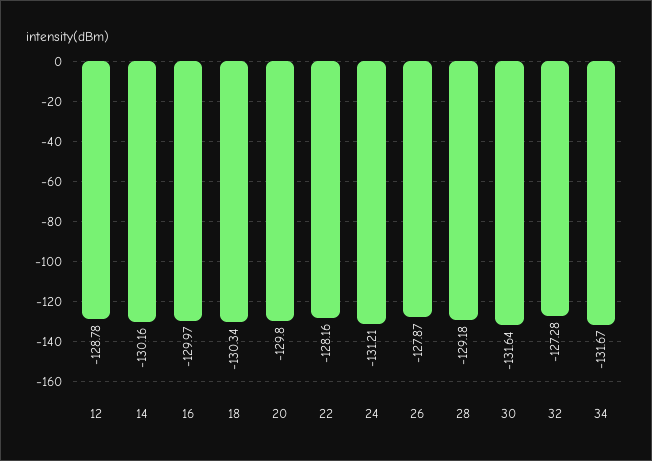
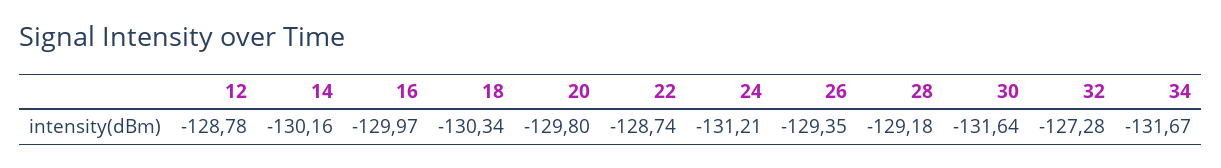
  {
    "12": -128.78,
    "14": -130.16,
    "16": -129.97,
    "18": -130.34,
    "20": -129.8,
-   "22": -128.16,
+   "22": -128.74,
    "24": -131.21,
-   "26": -127.87,
+   "26": -129.35,
    "28": -129.18,
    "30": -131.64,
    "32": -127.28,
    "34": -131.67
  }

